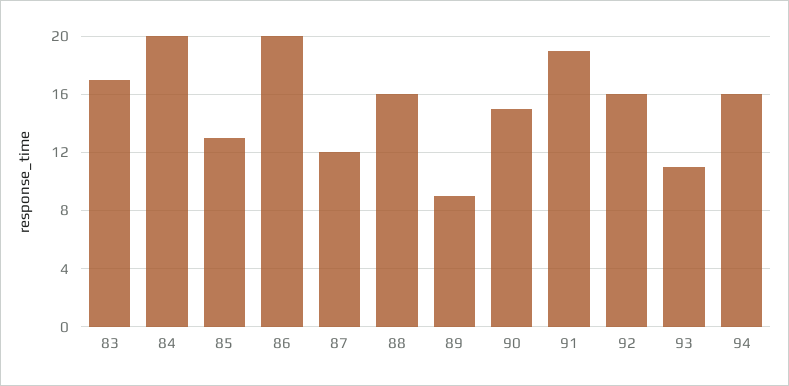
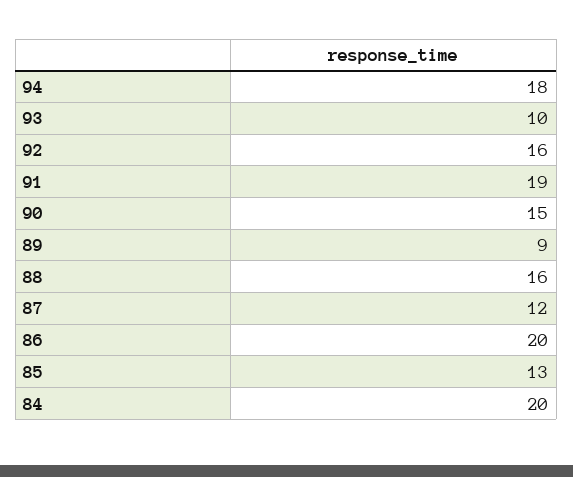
  {
-   "83": 17,
    "84": 20,
    "85": 13,
    "86": 20,
    "87": 12,
    "88": 16,
    "89": 9,
    "90": 15,
    "91": 19,
    "92": 16,
-   "93": 11,
+   "93": 10,
-   "94": 16
+   "94": 18
  }

